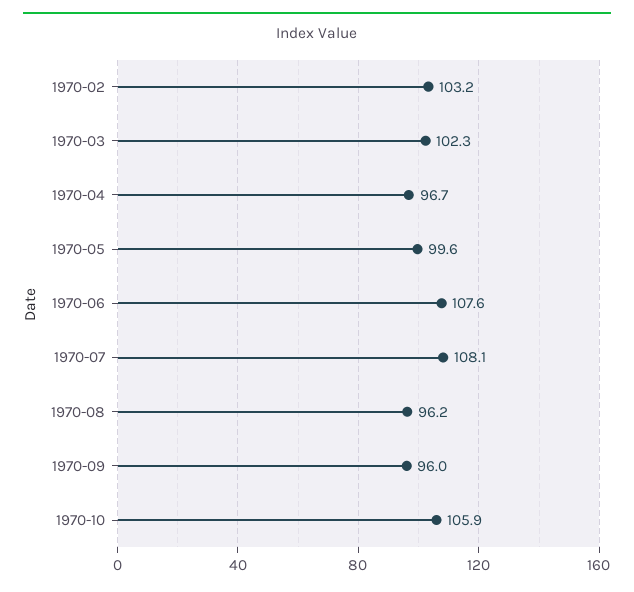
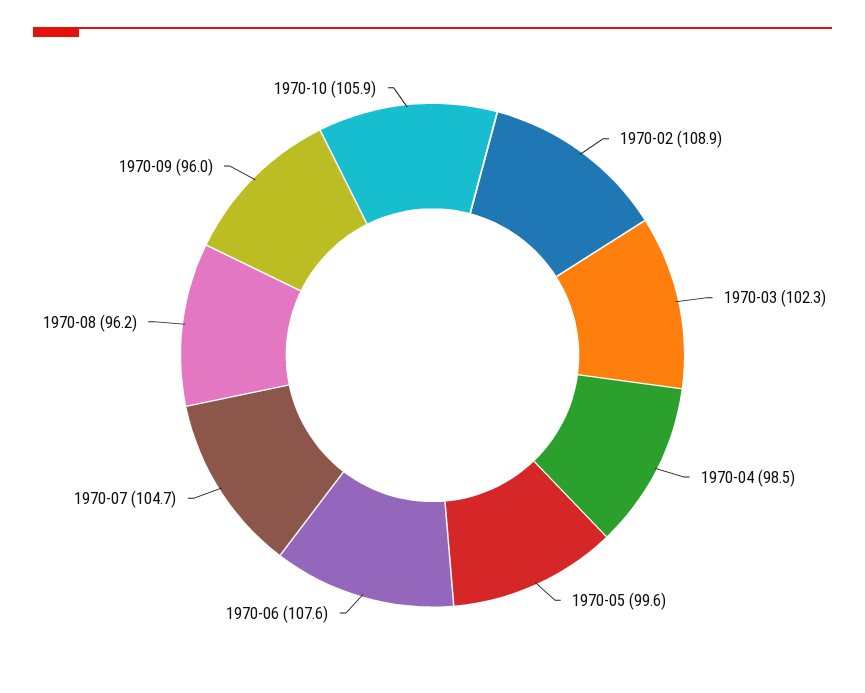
  {
-   "1970-02": 103.2,
+   "1970-02": 108.9,
    "1970-03": 102.3,
-   "1970-04": 96.7,
+   "1970-04": 98.5,
    "1970-05": 99.6,
    "1970-06": 107.6,
-   "1970-07": 108.1,
+   "1970-07": 104.7,
    "1970-08": 96.2,
    "1970-09": 96,
    "1970-10": 105.9
  }

